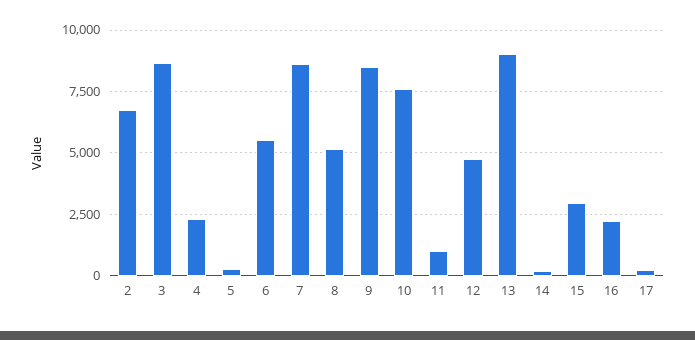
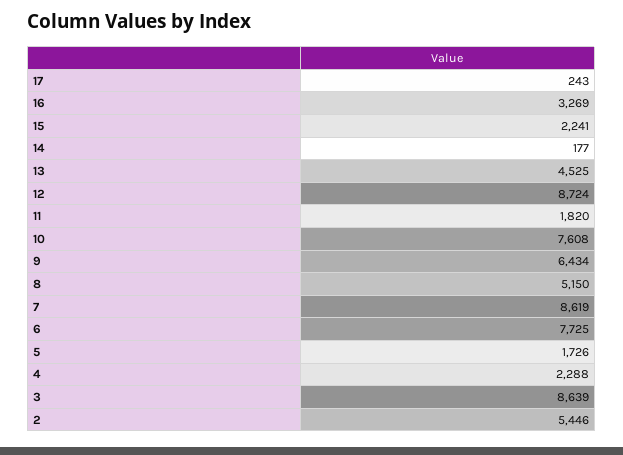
  {
-   "2": 6750,
+   "2": 5446,
    "3": 8639,
    "4": 2288,
-   "5": 250,
+   "5": 1726,
-   "6": 5500,
+   "6": 7725,
    "7": 8619,
    "8": 5150,
-   "9": 8500,
+   "9": 6434,
    "10": 7608,
-   "11": 1000,
+   "11": 1820,
-   "12": 4750,
+   "12": 8724,
-   "13": 9000,
+   "13": 4525,
    "14": 177,
-   "15": 3000,
+   "15": 2241,
-   "16": 2250,
+   "16": 3269,
    "17": 243
  }

